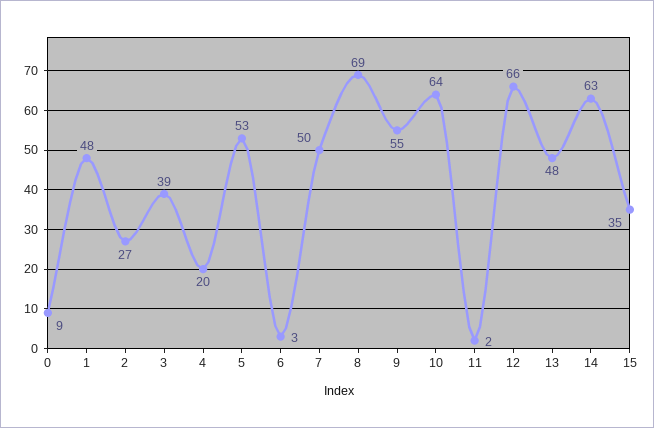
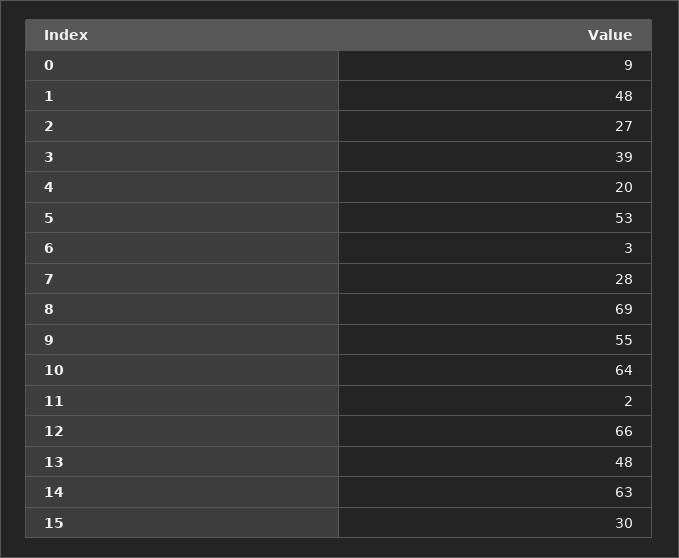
  {
    "0": 9,
    "1": 48,
    "2": 27,
    "3": 39,
    "4": 20,
    "5": 53,
    "6": 3,
-   "7": 50,
+   "7": 28,
    "8": 69,
    "9": 55,
    "10": 64,
    "11": 2,
    "12": 66,
    "13": 48,
    "14": 63,
-   "15": 35
+   "15": 30
  }

